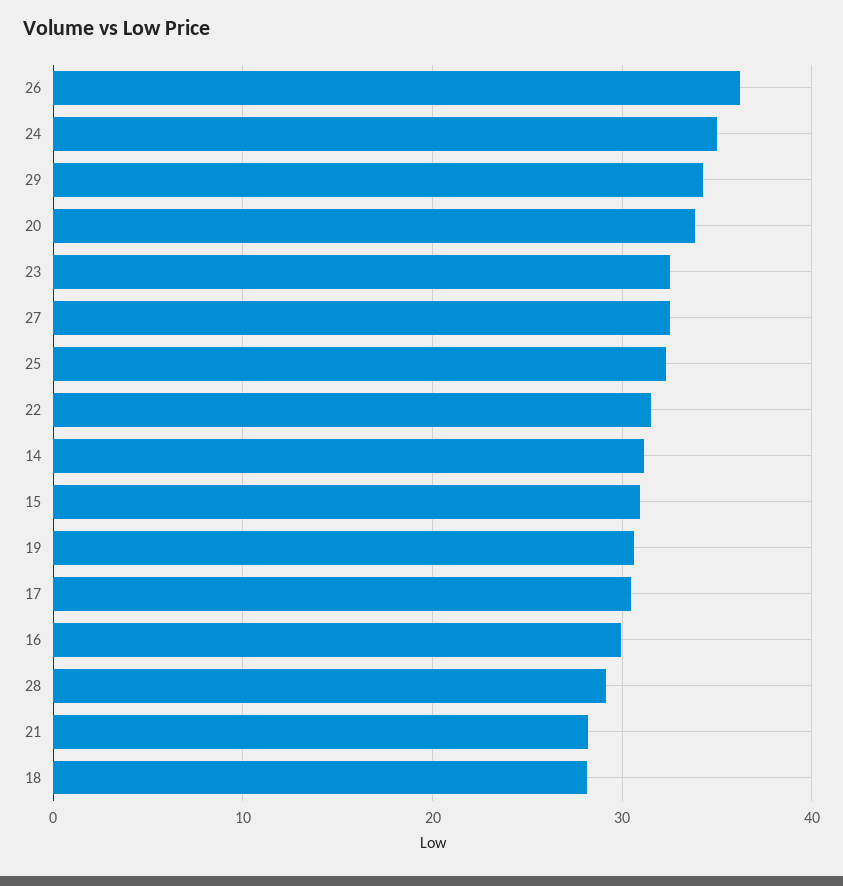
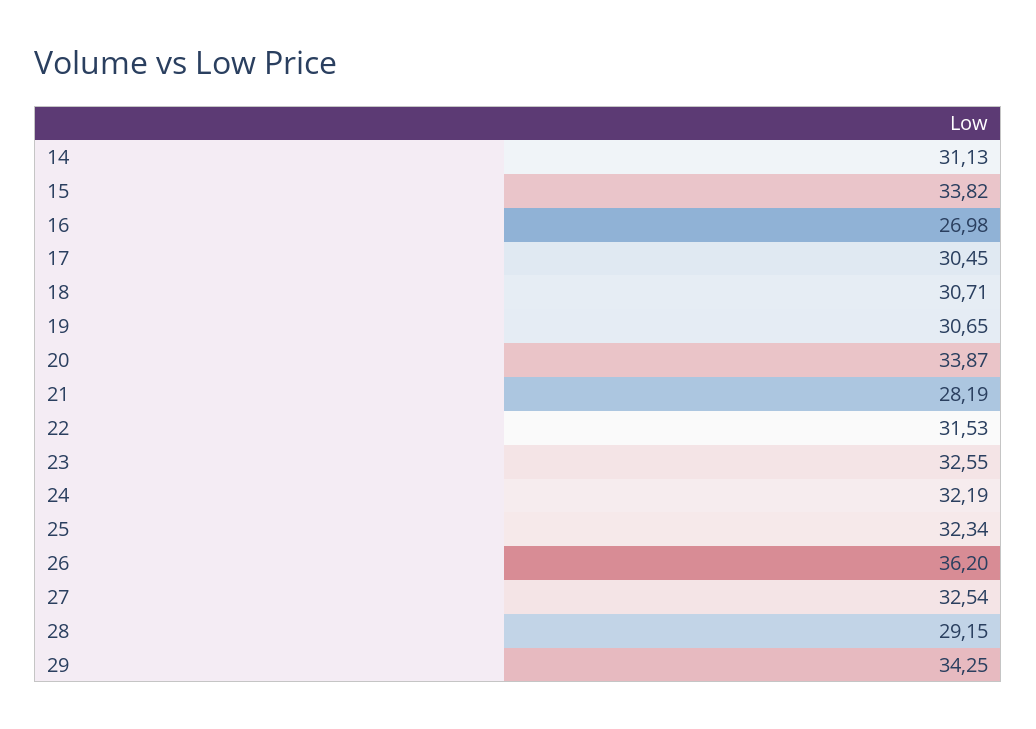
  {
    "26": 36.2,
-   "24": 35,
+   "24": 32.19,
    "29": 34.25,
    "20": 33.87,
    "23": 32.55,
    "27": 32.54,
    "25": 32.34,
    "22": 31.53,
    "14": 31.13,
-   "15": 31,
+   "15": 33.82,
    "19": 30.65,
    "17": 30.45,
-   "16": 30,
+   "16": 26.98,
    "28": 29.15,
    "21": 28.19,
-   "18": 28
+   "18": 30.71
  }

